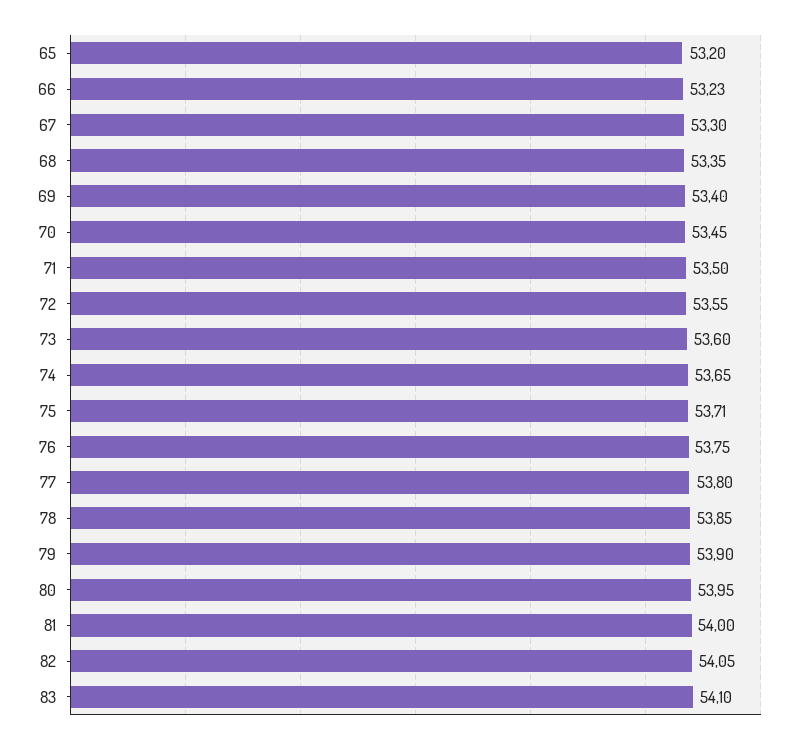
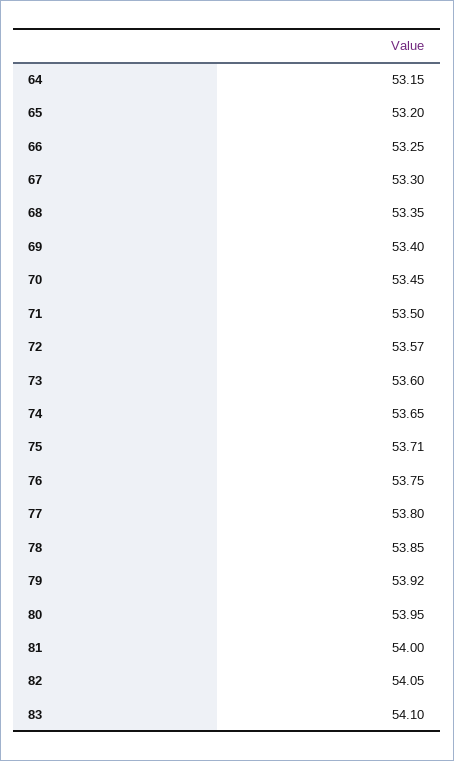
  {
    "65": 53.2,
-   "66": 53.23,
+   "66": 53.25,
    "67": 53.3,
    "68": 53.35,
    "69": 53.4,
    "70": 53.45,
    "71": 53.5,
-   "72": 53.55,
+   "72": 53.57,
    "73": 53.6,
    "74": 53.65,
    "75": 53.71,
    "76": 53.75,
    "77": 53.8,
    "78": 53.85,
-   "79": 53.9,
+   "79": 53.92,
    "80": 53.95,
    "81": 54,
    "82": 54.05,
-   "83": 54.1
+   "83": 54.1,
+   "64": 53.15
  }

